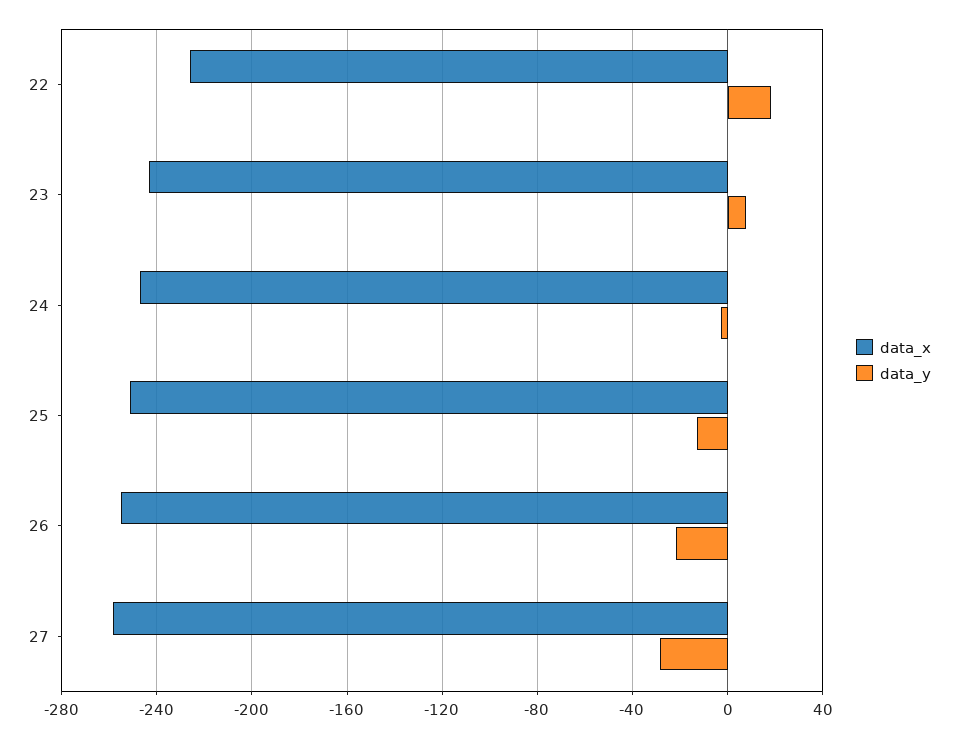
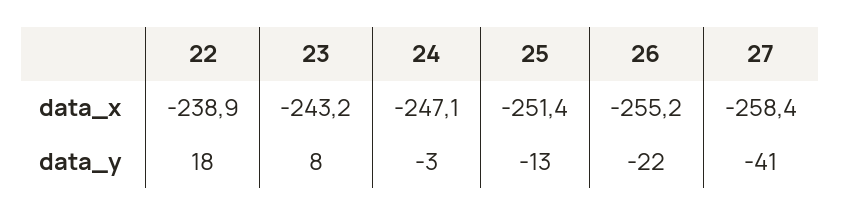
  {
    "data_x": {
-     "22": -225,
+     "22": -238.9,
      "23": -243.2,
      "24": -247.1,
      "25": -251.4,
      "26": -255.2,
      "27": -258.4
    },
    "data_y": {
      "22": 18,
      "23": 8,
      "24": -3,
      "25": -13,
      "26": -22,
-     "27": -30
+     "27": -41
    }
  }

